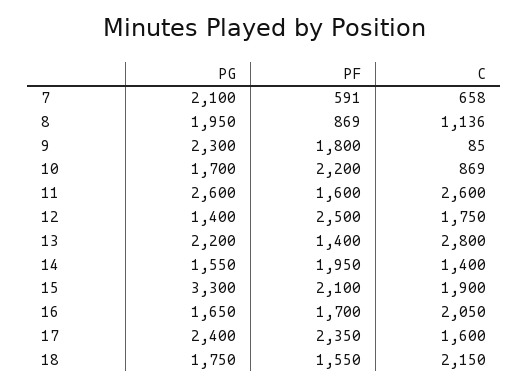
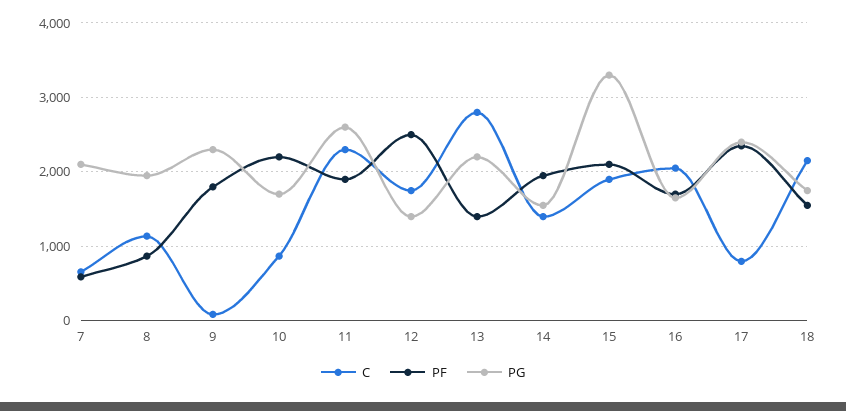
  {
    "PG": {
      "7": 2100,
      "8": 1950,
      "9": 2300,
      "10": 1700,
      "11": 2600,
      "12": 1400,
      "13": 2200,
      "14": 1550,
      "15": 3300,
      "16": 1650,
      "17": 2400,
      "18": 1750
    },
    "PF": {
      "7": 591,
      "8": 869,
      "9": 1800,
      "10": 2200,
-     "11": 1600,
+     "11": 1900,
      "12": 2500,
      "13": 1400,
      "14": 1950,
      "15": 2100,
      "16": 1700,
      "17": 2350,
      "18": 1550
    },
    "C": {
      "7": 658,
      "8": 1136,
      "9": 85,
      "10": 869,
-     "11": 2600,
+     "11": 2300,
      "12": 1750,
      "13": 2800,
      "14": 1400,
      "15": 1900,
      "16": 2050,
-     "17": 1600,
+     "17": 800,
      "18": 2150
    }
  }

